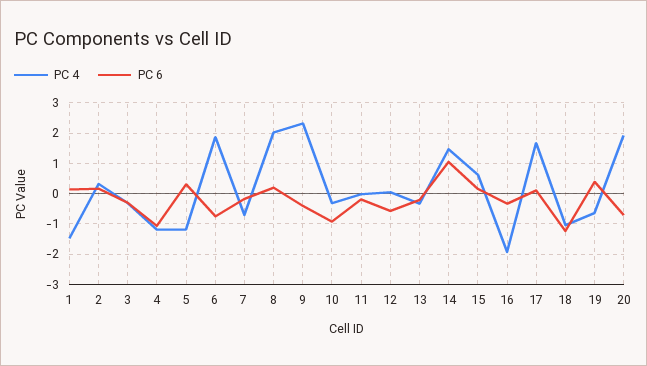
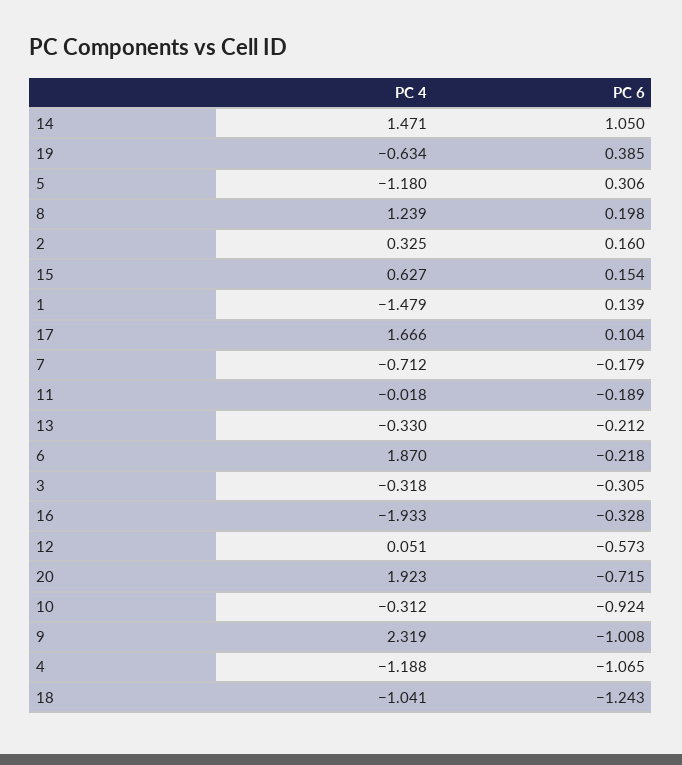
  {
    "PC 4": {
      "1": -1.479,
      "2": 0.325,
      "3": -0.318,
      "4": -1.188,
      "5": -1.18,
      "6": 1.87,
      "7": -0.712,
-     "8": 2,
+     "8": 1.239,
      "9": 2.319,
      "10": -0.312,
      "11": -0.018,
      "12": 0.051,
      "13": -0.33,
      "14": 1.471,
      "15": 0.627,
      "16": -1.933,
      "17": 1.666,
      "18": -1.041,
      "19": -0.634,
      "20": 1.923
    },
    "PC 6": {
      "1": 0.139,
      "2": 0.16,
      "3": -0.305,
      "4": -1.065,
      "5": 0.306,
-     "6": -0.8,
+     "6": -0.218,
      "7": -0.179,
      "8": 0.198,
-     "9": -0.4,
+     "9": -1.008,
      "10": -0.924,
      "11": -0.189,
      "12": -0.573,
      "13": -0.212,
      "14": 1.05,
      "15": 0.154,
      "16": -0.328,
      "17": 0.104,
      "18": -1.243,
      "19": 0.385,
      "20": -0.715
    }
  }

